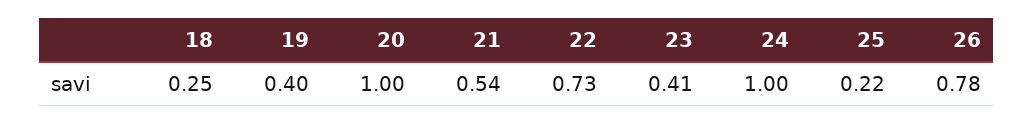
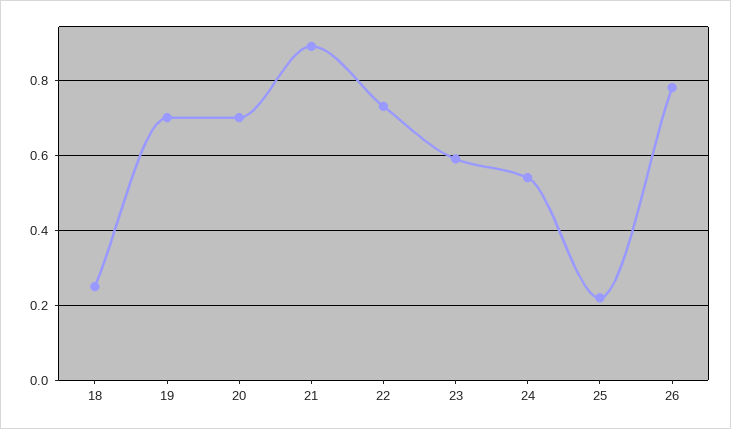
  {
    "18": 0.25,
-   "19": 0.4,
+   "19": 0.7,
-   "20": 1,
+   "20": 0.7,
-   "21": 0.54,
+   "21": 0.9,
    "22": 0.73,
-   "23": 0.41,
+   "23": 0.6,
-   "24": 1,
+   "24": 0.55,
    "25": 0.22,
    "26": 0.78
  }

